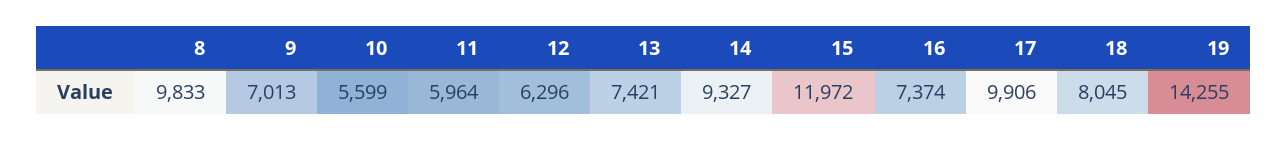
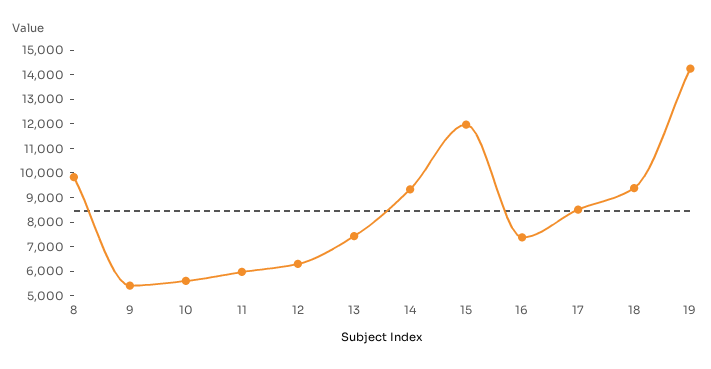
  {
    "8": 9833,
-   "9": 7013,
+   "9": 5500,
    "10": 5599,
    "11": 5964,
    "12": 6296,
    "13": 7421,
    "14": 9327,
    "15": 11972,
    "16": 7374,
-   "17": 9906,
+   "17": 8500,
-   "18": 8045,
+   "18": 9500,
    "19": 14255
  }

